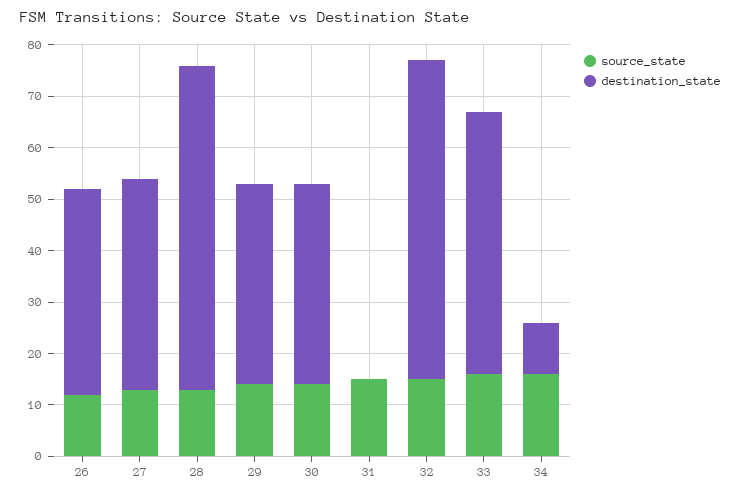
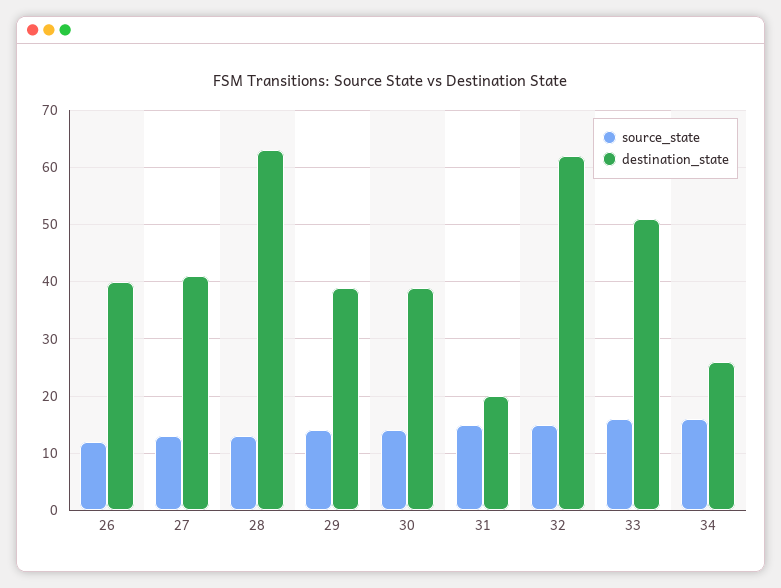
  {
    "source_state": {
      "26": 10,
      "27": 15,
      "28": 15,
      "29": 15,
      "30": 15,
      "31": 15,
      "32": 15,
      "33": 15,
      "34": 15
    },
    "destination_state": {
      "26": 40,
      "27": 40,
      "28": 65,
      "29": 40,
      "30": 40,
-     "31": 0,
+     "31": 20,
      "32": 60,
      "33": 50,
-     "34": 10
+     "34": 25
    }
  }

